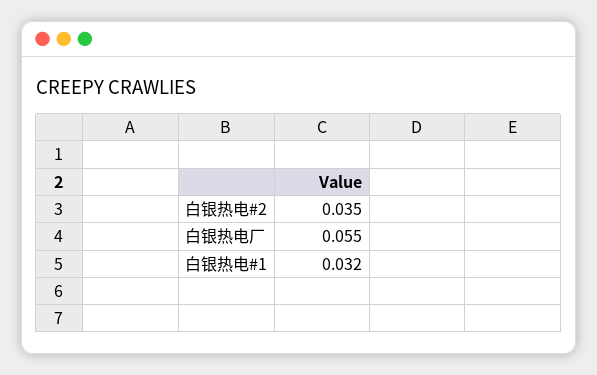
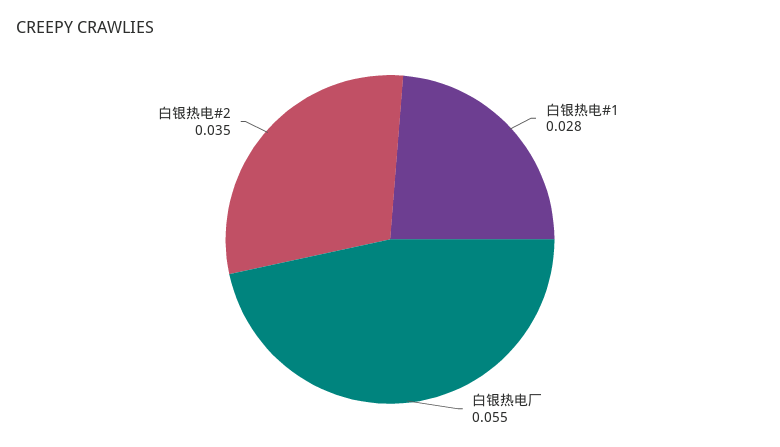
  {
    "白银热电#2": 0.035,
    "白银热电厂": 0.055,
-   "白银热电#1": 0.032
+   "白银热电#1": 0.028
  }

